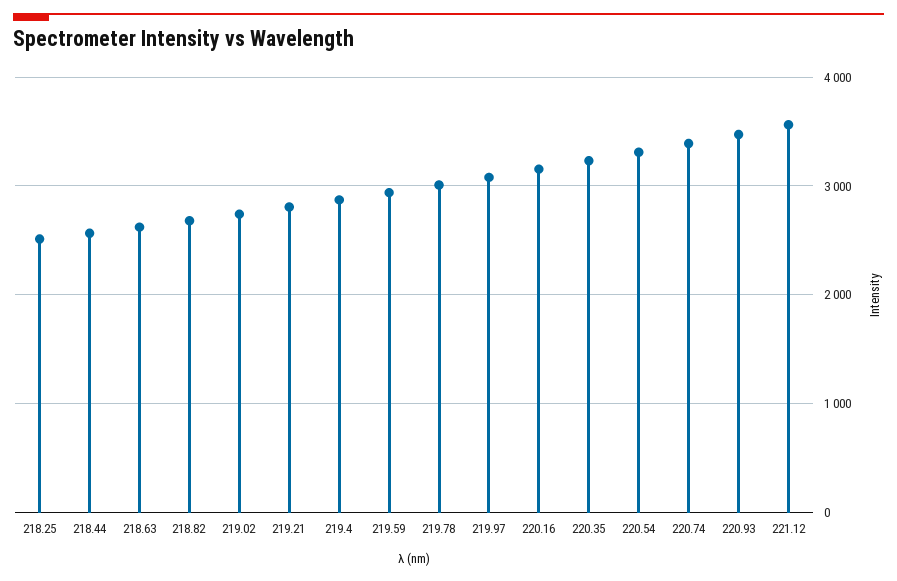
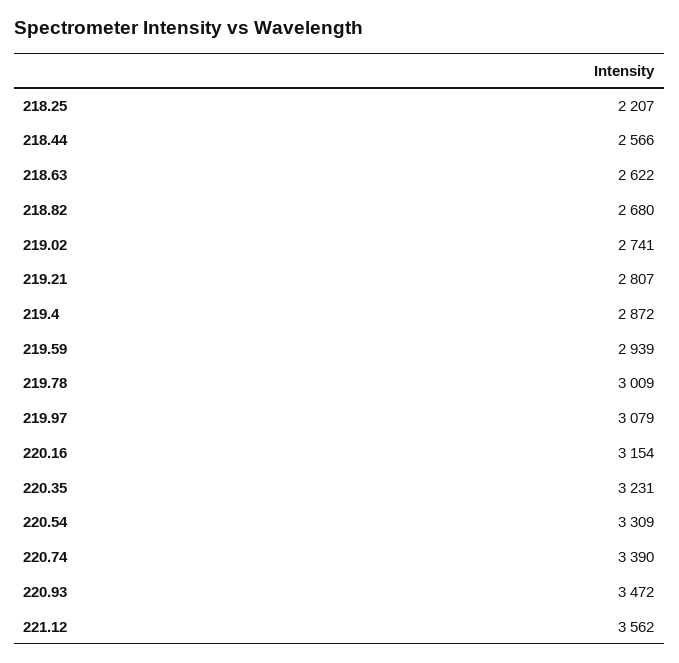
  {
-   "218.25": 2500,
+   "218.25": 2207,
    "218.44": 2566,
    "218.63": 2622,
    "218.82": 2680,
    "219.02": 2741,
    "219.21": 2807,
    "219.4": 2872,
    "219.59": 2939,
    "219.78": 3009,
    "219.97": 3079,
    "220.16": 3154,
    "220.35": 3231,
    "220.54": 3309,
    "220.74": 3390,
    "220.93": 3472,
    "221.12": 3562
  }

